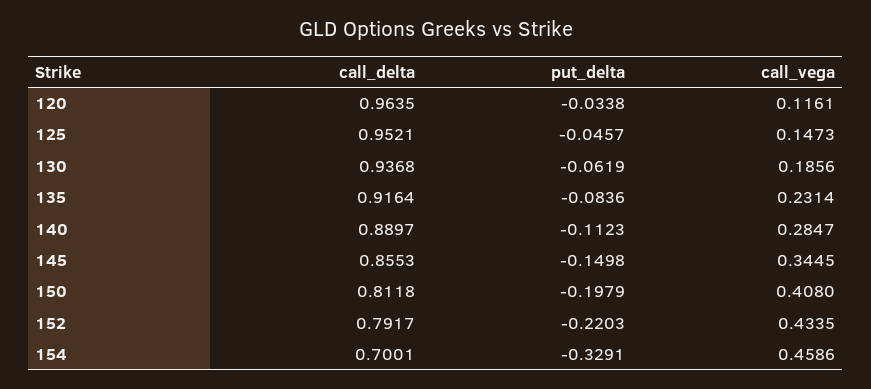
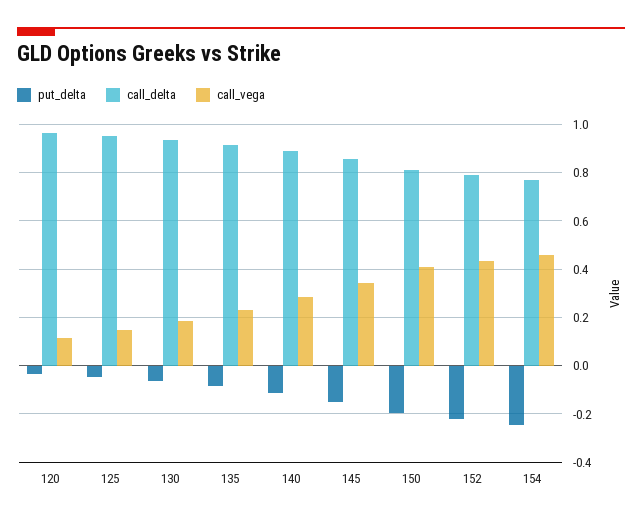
  {
    "call_delta": {
      "120": 0.9635,
      "125": 0.9521,
      "130": 0.9368,
      "135": 0.9164,
      "140": 0.8897,
      "145": 0.8553,
      "150": 0.8118,
      "152": 0.7917,
-     "154": 0.7001
+     "154": 0.775
    },
    "put_delta": {
      "120": -0.0338,
      "125": -0.0457,
      "130": -0.0619,
      "135": -0.0836,
      "140": -0.1123,
      "145": -0.1498,
      "150": -0.1979,
      "152": -0.2203,
-     "154": -0.3291
+     "154": -0.25
    },
    "call_vega": {
      "120": 0.1161,
      "125": 0.1473,
      "130": 0.1856,
      "135": 0.2314,
      "140": 0.2847,
      "145": 0.3445,
      "150": 0.408,
      "152": 0.4335,
      "154": 0.4586
    }
  }

